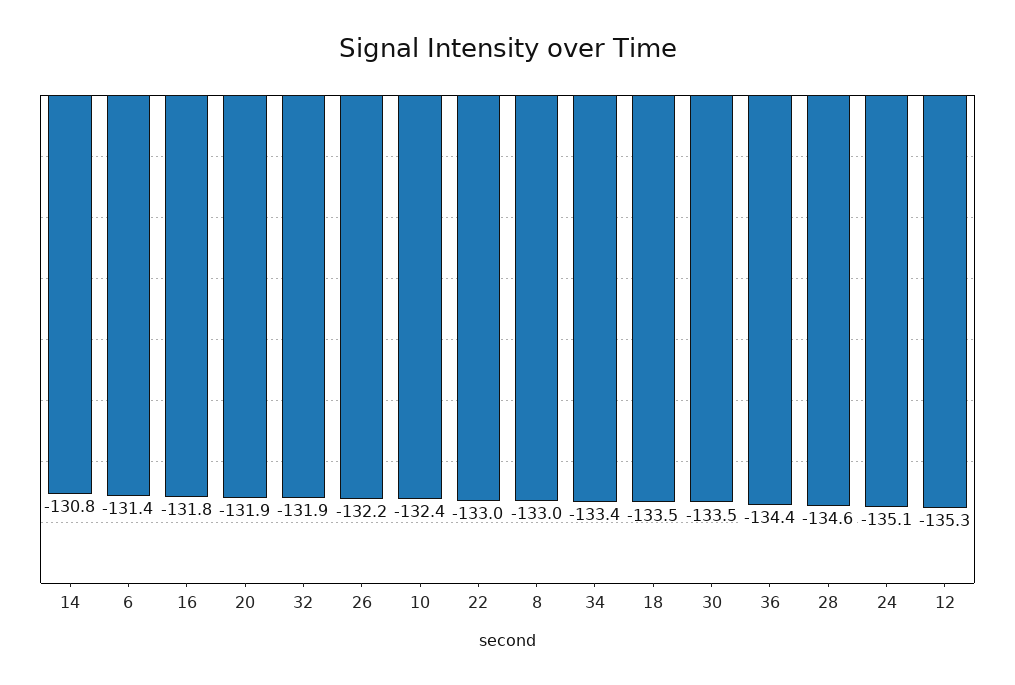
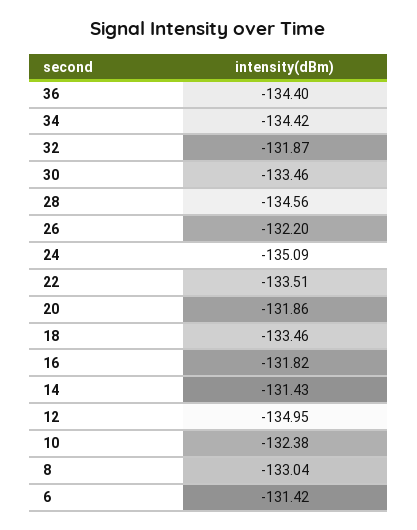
  {
-   "14": -130.8,
+   "14": -131.43,
    "6": -131.42,
    "16": -131.82,
    "20": -131.86,
    "32": -131.87,
    "26": -132.2,
    "10": -132.38,
-   "22": -133,
+   "22": -133.51,
    "8": -133.04,
-   "34": -133.4,
+   "34": -134.42,
    "18": -133.46,
    "30": -133.46,
    "36": -134.4,
    "28": -134.56,
    "24": -135.09,
-   "12": -135.3
+   "12": -134.95
  }

